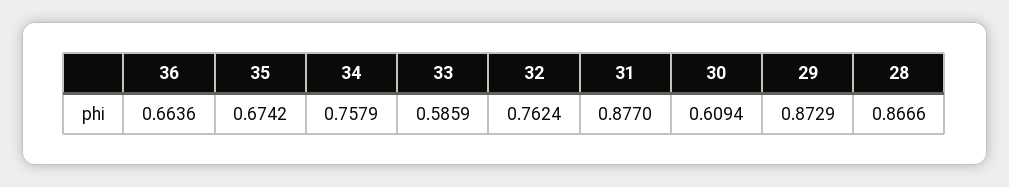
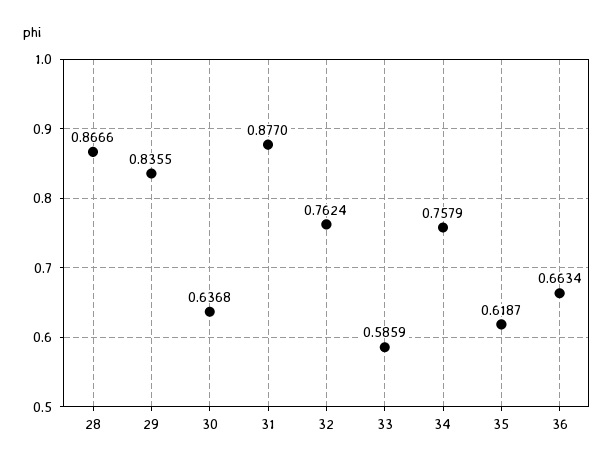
  {
-   "36": 0.6636,
+   "36": 0.6634,
-   "35": 0.6742,
+   "35": 0.6187,
    "34": 0.7579,
    "33": 0.5859,
    "32": 0.7624,
    "31": 0.877,
-   "30": 0.6094,
+   "30": 0.6368,
-   "29": 0.8729,
+   "29": 0.8355,
    "28": 0.8666
  }

